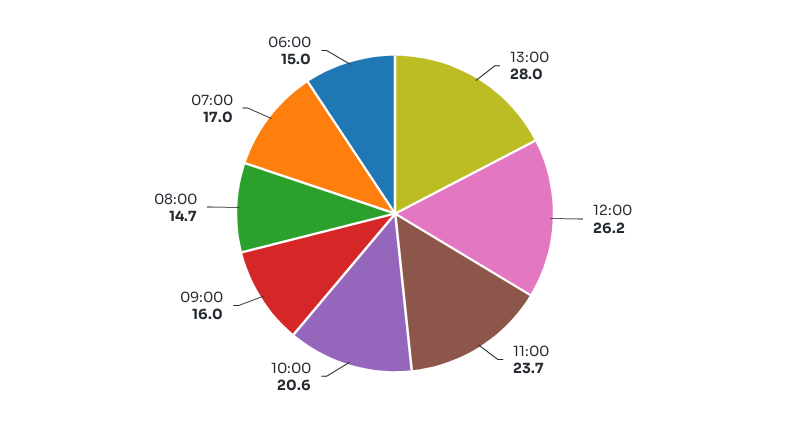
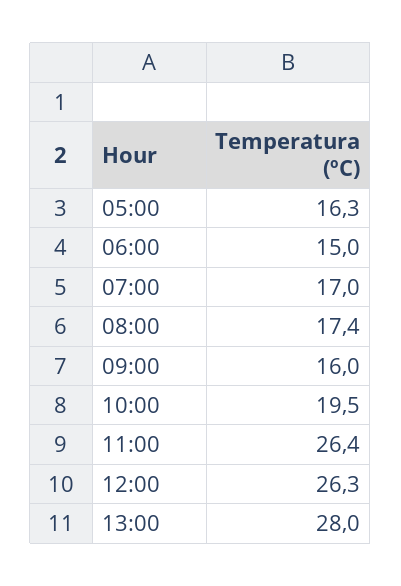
  {
    "13:00": 28,
-   "12:00": 26.2,
+   "12:00": 26.3,
-   "11:00": 23.7,
+   "11:00": 26.4,
-   "10:00": 20.6,
+   "10:00": 19.5,
    "09:00": 16,
-   "08:00": 14.7,
+   "08:00": 17.4,
    "07:00": 17,
-   "06:00": 15
+   "06:00": 15,
+   "05:00": 16.3
  }

